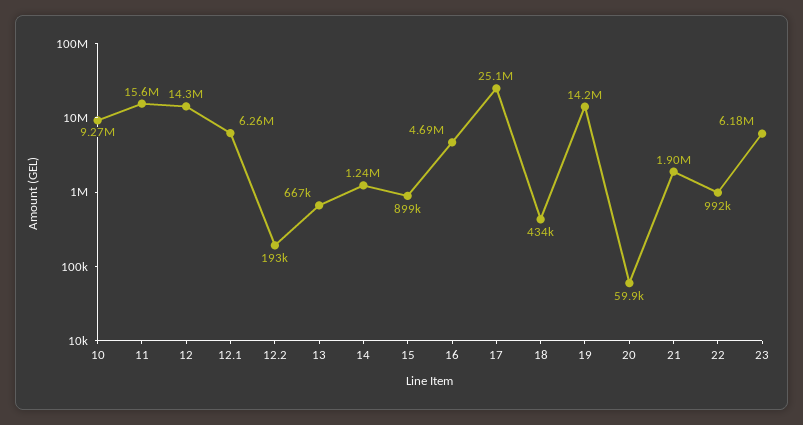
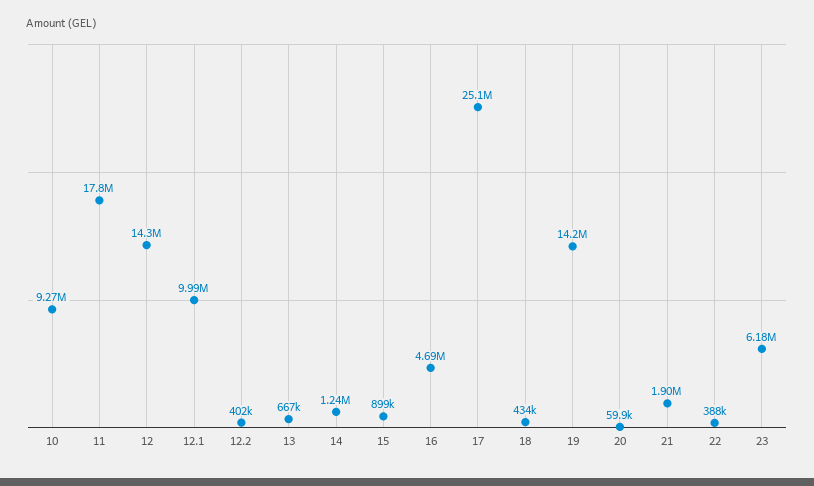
  {
    "10": 9270000,
-   "11": 15600000,
+   "11": 17800000,
    "12": 14300000,
-   "12.1": 6260000,
+   "12.1": 9990000,
-   "12.2": 193000,
+   "12.2": 402000,
    "13": 667000,
    "14": 1240000,
    "15": 899000,
    "16": 4690000,
    "17": 25100000,
    "18": 434000,
    "19": 14200000,
    "20": 59900,
    "21": 1900000,
-   "22": 992000,
+   "22": 388000,
    "23": 6180000
  }

